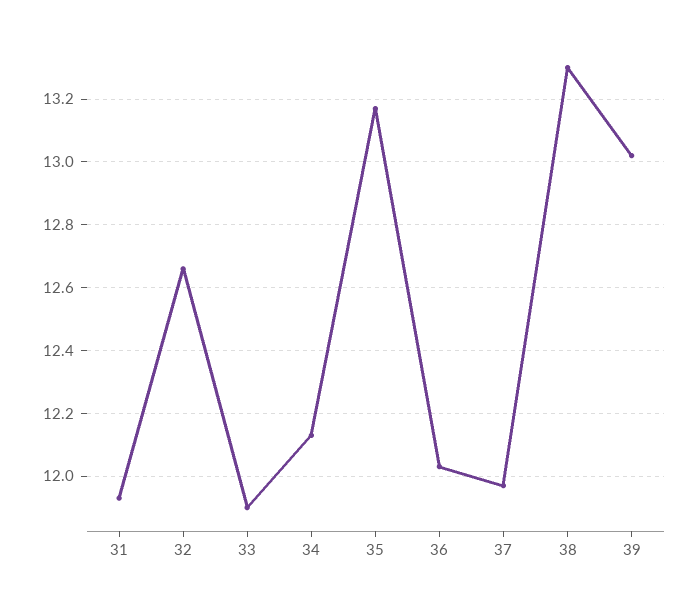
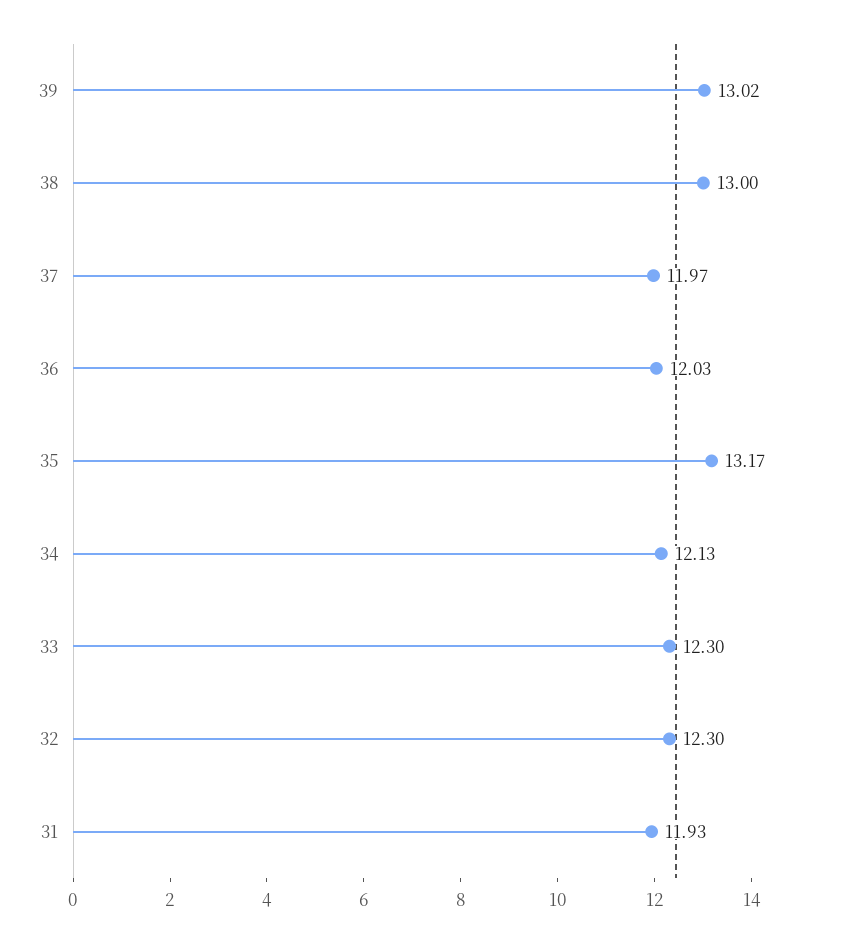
  {
    "31": 11.93,
-   "32": 12.65,
+   "32": 12.3,
-   "33": 11.9,
+   "33": 12.3,
    "34": 12.13,
    "35": 13.17,
    "36": 12.03,
    "37": 11.97,
-   "38": 13.3,
+   "38": 13,
    "39": 13.02
  }

